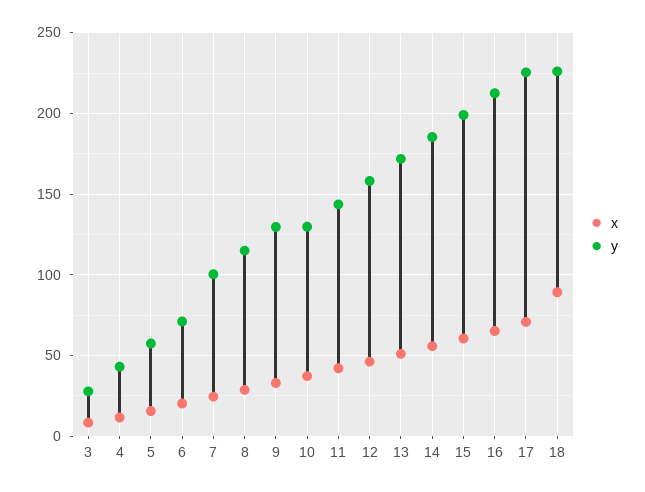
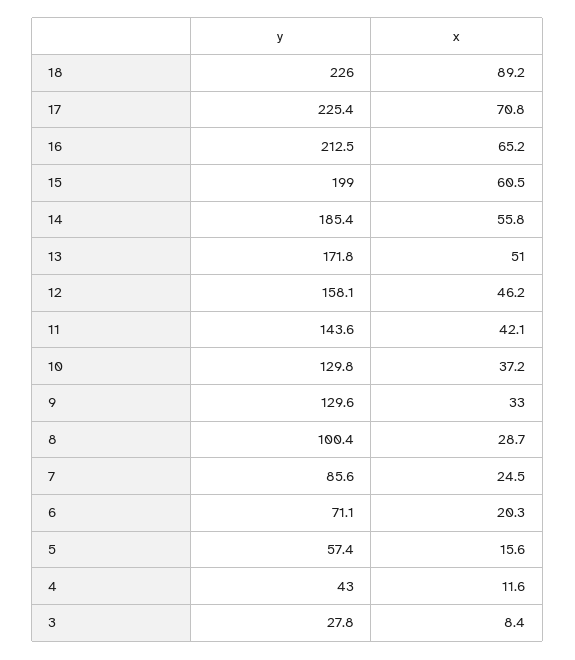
  {
    "x": {
      "3": 8.4,
      "4": 11.6,
      "5": 15.6,
      "6": 20.3,
      "7": 24.5,
      "8": 28.7,
      "9": 33,
      "10": 37.2,
      "11": 42.1,
      "12": 46.2,
      "13": 51,
      "14": 55.8,
      "15": 60.5,
      "16": 65.2,
      "17": 70.8,
      "18": 89.2
    },
    "y": {
      "3": 27.8,
      "4": 43,
      "5": 57.4,
      "6": 71.1,
-     "7": 100,
+     "7": 85.6,
-     "8": 115,
+     "8": 100.4,
      "9": 129.6,
      "10": 129.8,
      "11": 143.6,
      "12": 158.1,
      "13": 171.8,
      "14": 185.4,
      "15": 199,
      "16": 212.5,
      "17": 225.4,
      "18": 226
    }
  }

